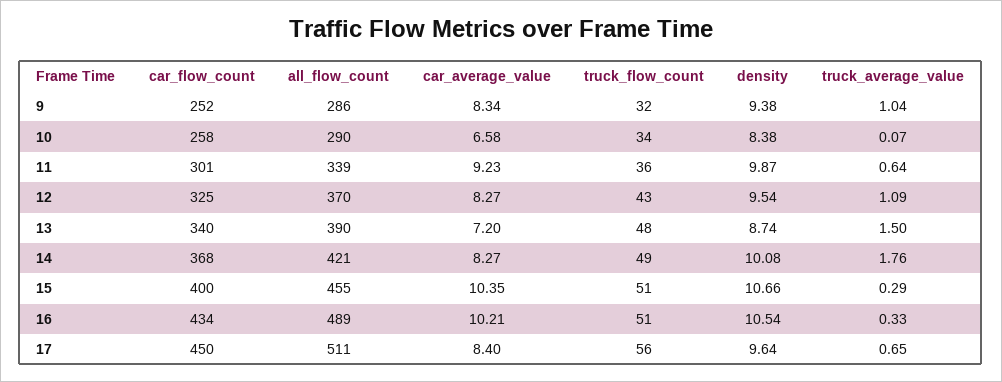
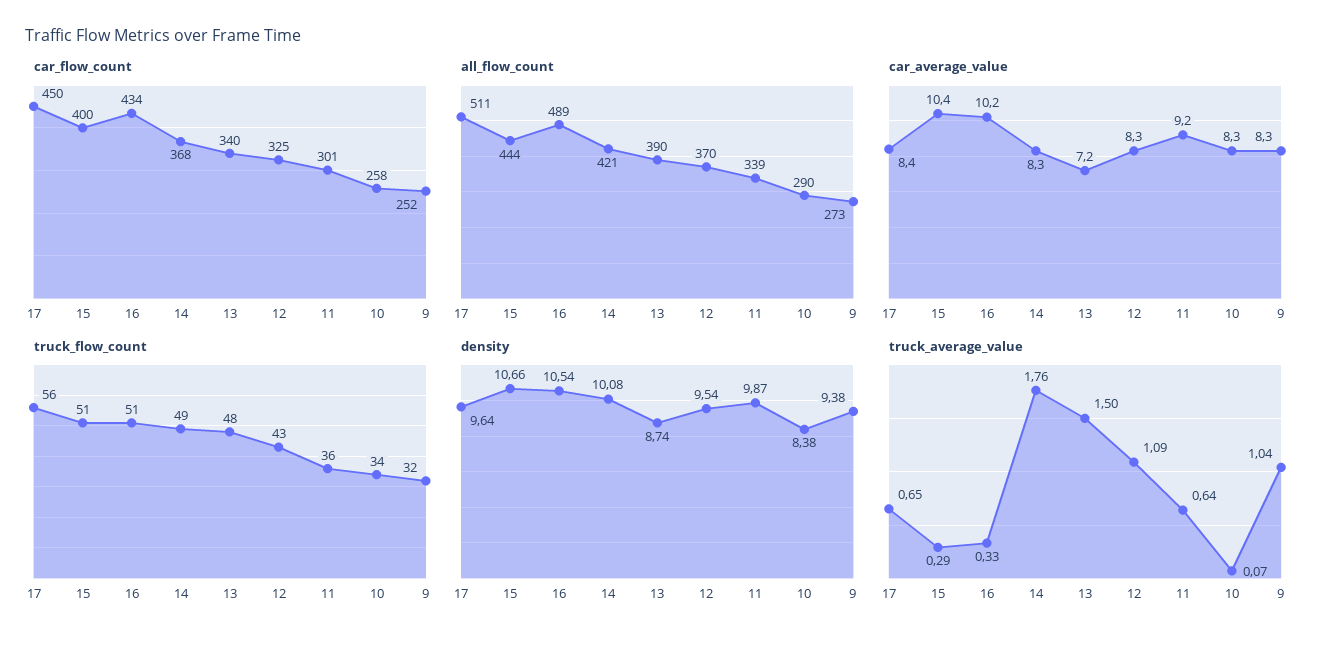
  {
    "car_flow_count": {
      "9": 252,
      "10": 258,
      "11": 301,
      "12": 325,
      "13": 340,
      "14": 368,
      "15": 400,
      "16": 434,
      "17": 450
    },
    "all_flow_count": {
-     "9": 286,
+     "9": 273,
      "10": 290,
      "11": 339,
      "12": 370,
      "13": 390,
      "14": 421,
-     "15": 455,
+     "15": 444,
      "16": 489,
      "17": 511
    },
    "car_average_value": {
      "9": 8.34,
-     "10": 6.58,
+     "10": 8.3,
      "11": 9.23,
      "12": 8.27,
      "13": 7.2,
      "14": 8.27,
      "15": 10.35,
      "16": 10.21,
      "17": 8.4
    },
    "truck_flow_count": {
      "9": 32,
      "10": 34,
      "11": 36,
      "12": 43,
      "13": 48,
      "14": 49,
      "15": 51,
      "16": 51,
      "17": 56
    },
    "density": {
      "9": 9.38,
      "10": 8.38,
      "11": 9.87,
      "12": 9.54,
      "13": 8.74,
      "14": 10.08,
      "15": 10.66,
      "16": 10.54,
      "17": 9.64
    },
    "truck_average_value": {
      "9": 1.04,
      "10": 0.07,
      "11": 0.64,
      "12": 1.09,
      "13": 1.5,
      "14": 1.76,
      "15": 0.29,
      "16": 0.33,
      "17": 0.65
    }
  }

